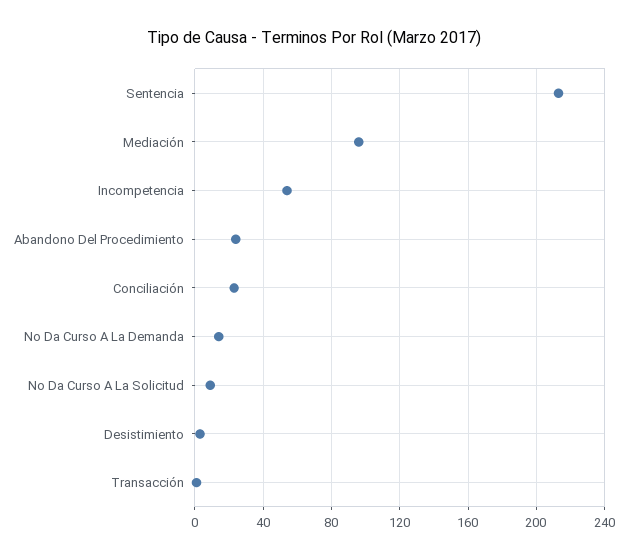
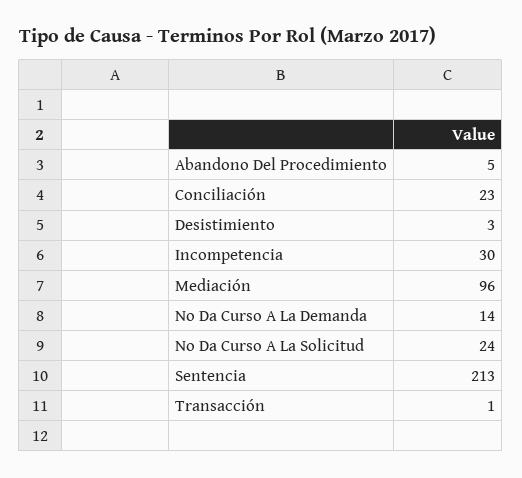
  {
    "Sentencia": 213,
    "Mediación": 96,
-   "Incompetencia": 55,
+   "Incompetencia": 30,
-   "Abandono Del Procedimiento": 25,
+   "Abandono Del Procedimiento": 5,
    "Conciliación": 23,
    "No Da Curso A La Demanda": 14,
-   "No Da Curso A La Solicitud": 10,
+   "No Da Curso A La Solicitud": 24,
    "Desistimiento": 3,
    "Transacción": 1
  }

